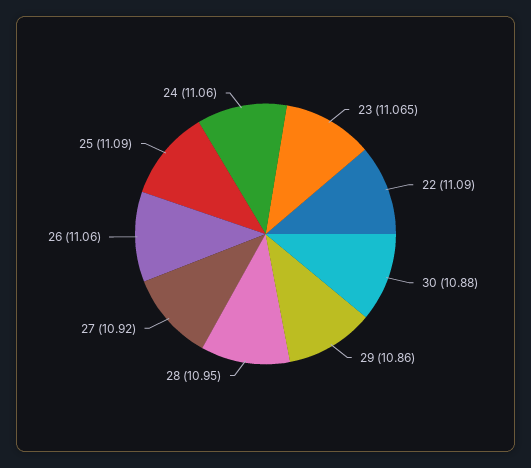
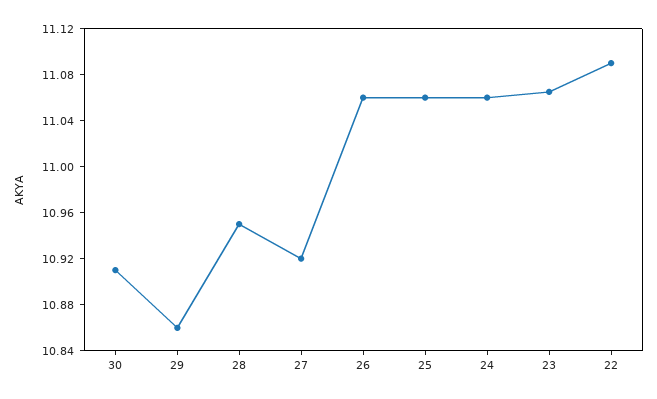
  {
    "23": 11.065,
    "22": 11.09,
-   "30": 10.88,
+   "30": 10.91,
    "29": 10.86,
    "28": 10.95,
    "27": 10.92,
    "26": 11.06,
-   "25": 11.09,
+   "25": 11.06,
    "24": 11.06
  }

